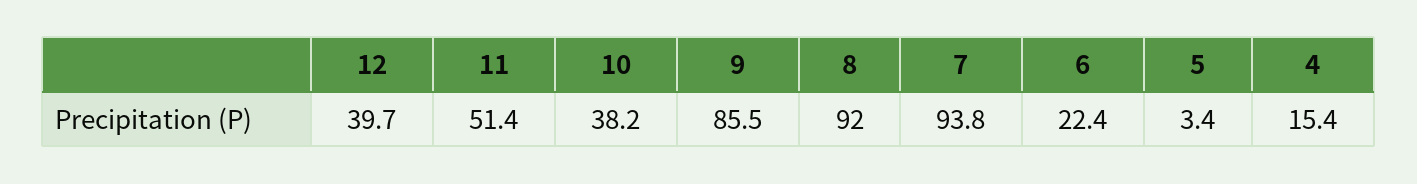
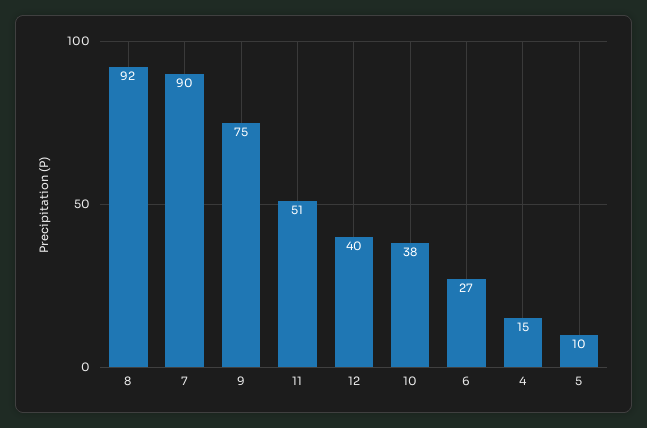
  {
    "12": 39.7,
    "11": 51.4,
    "10": 38.2,
-   "9": 85.5,
+   "9": 75,
    "8": 92,
-   "7": 93.8,
+   "7": 90,
-   "6": 22.4,
+   "6": 27,
-   "5": 3.4,
+   "5": 10,
    "4": 15.4
  }

